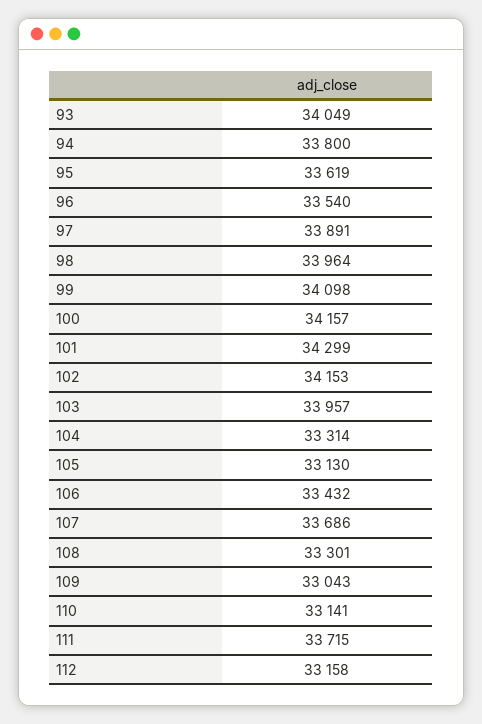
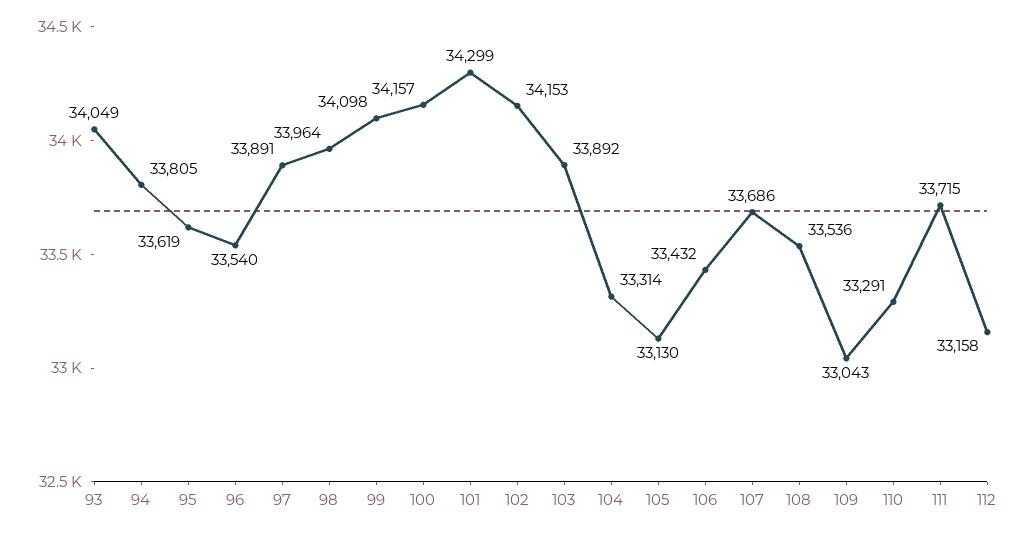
  {
    "93": 34049,
-   "94": 33800,
+   "94": 33805,
    "95": 33619,
    "96": 33540,
    "97": 33891,
    "98": 33964,
    "99": 34098,
    "100": 34157,
    "101": 34299,
    "102": 34153,
-   "103": 33957,
+   "103": 33892,
    "104": 33314,
    "105": 33130,
    "106": 33432,
    "107": 33686,
-   "108": 33301,
+   "108": 33536,
    "109": 33043,
-   "110": 33141,
+   "110": 33291,
    "111": 33715,
    "112": 33158
  }

